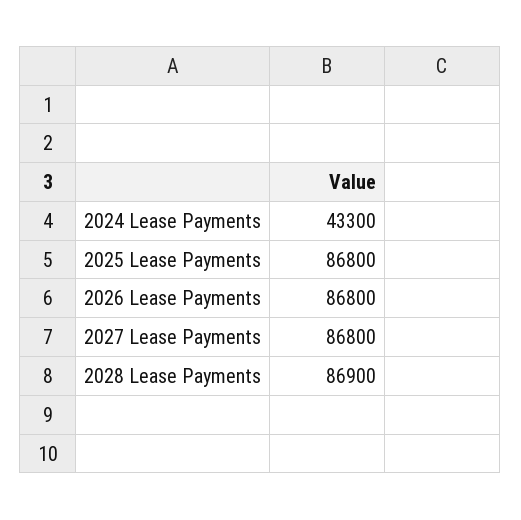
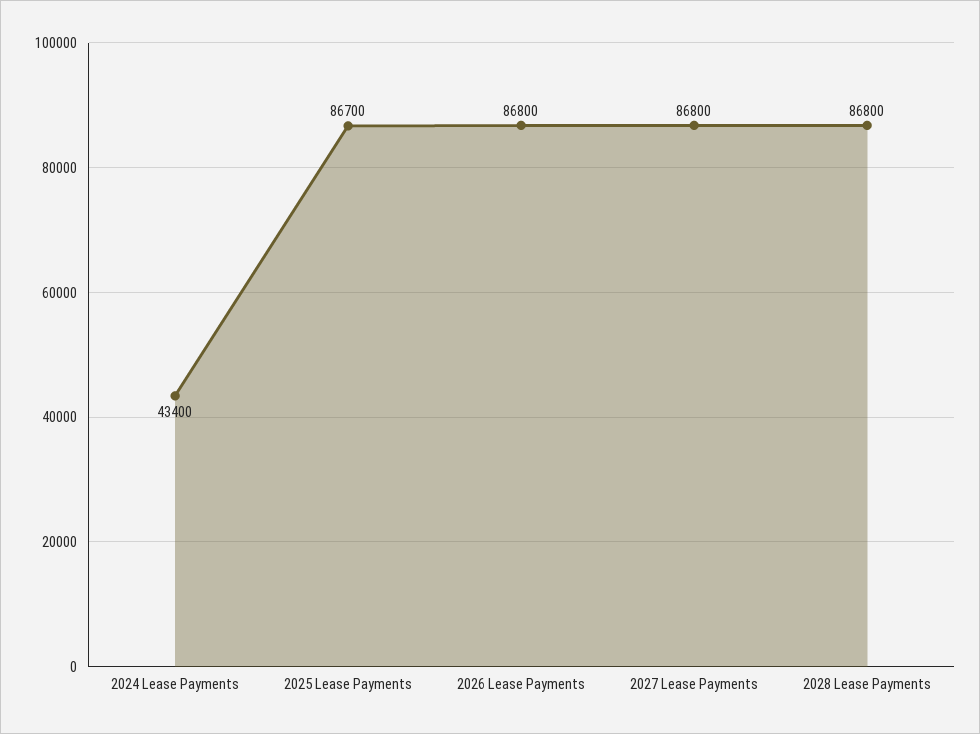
  {
-   "2024 Lease Payments": 43300,
+   "2024 Lease Payments": 43400,
-   "2025 Lease Payments": 86800,
+   "2025 Lease Payments": 86700,
    "2026 Lease Payments": 86800,
    "2027 Lease Payments": 86800,
-   "2028 Lease Payments": 86900
+   "2028 Lease Payments": 86800
  }

